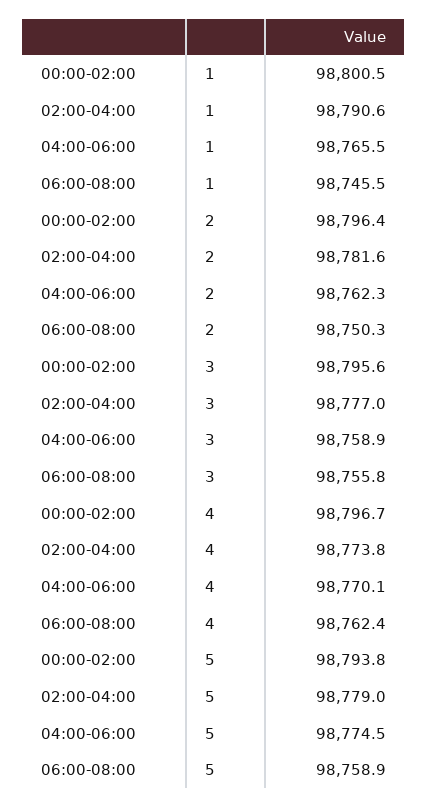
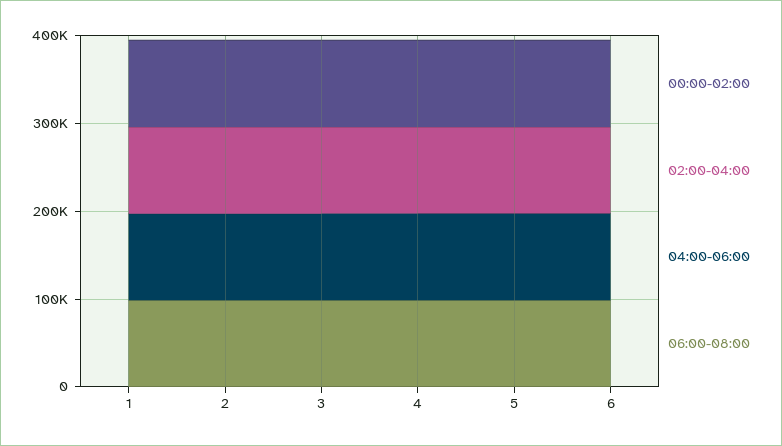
  {
    "00:00-02:00": {
      "1": 98800.5,
      "2": 98796.4,
      "3": 98795.6,
      "4": 98796.7,
-     "5": 98793.8
+     "5": 98793.8,
+     "6": 100000
    },
    "02:00-04:00": {
      "1": 98790.6,
      "2": 98781.6,
      "3": 98777,
      "4": 98773.8,
-     "5": 98779
+     "5": 98779,
+     "6": 100000
    },
    "04:00-06:00": {
      "1": 98765.5,
      "2": 98762.3,
      "3": 98758.9,
      "4": 98770.1,
-     "5": 98774.5
+     "5": 98774.5,
+     "6": 100000
    },
    "06:00-08:00": {
      "1": 98745.5,
      "2": 98750.3,
      "3": 98755.8,
      "4": 98762.4,
-     "5": 98758.9
+     "5": 98758.9,
+     "6": 100000
    }
  }

